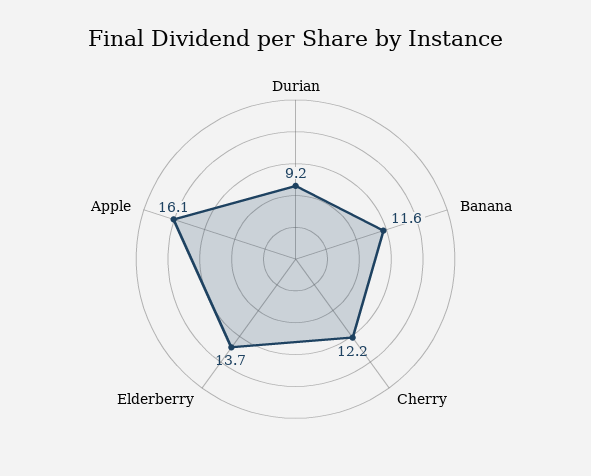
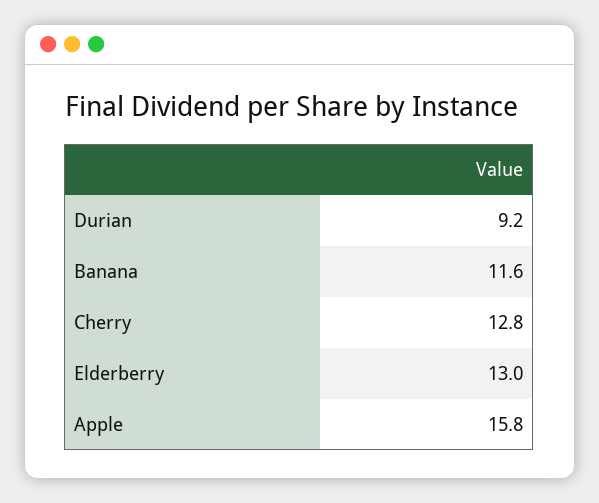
  {
    "Durian": 9.2,
    "Banana": 11.6,
-   "Cherry": 12.2,
+   "Cherry": 12.8,
-   "Elderberry": 13.7,
+   "Elderberry": 13,
-   "Apple": 16.1
+   "Apple": 15.8
  }

